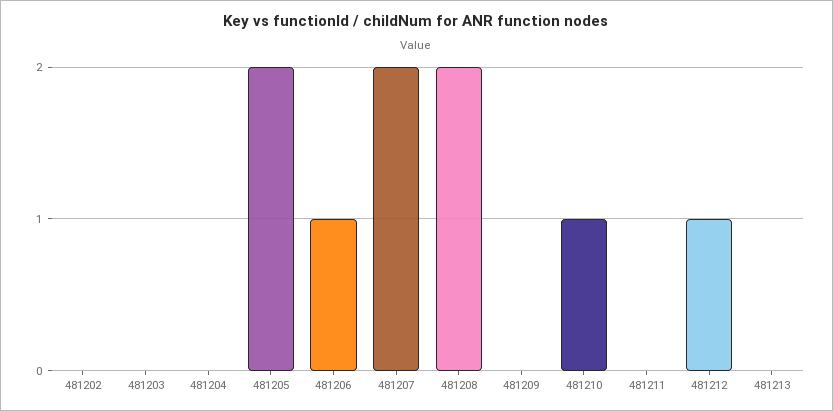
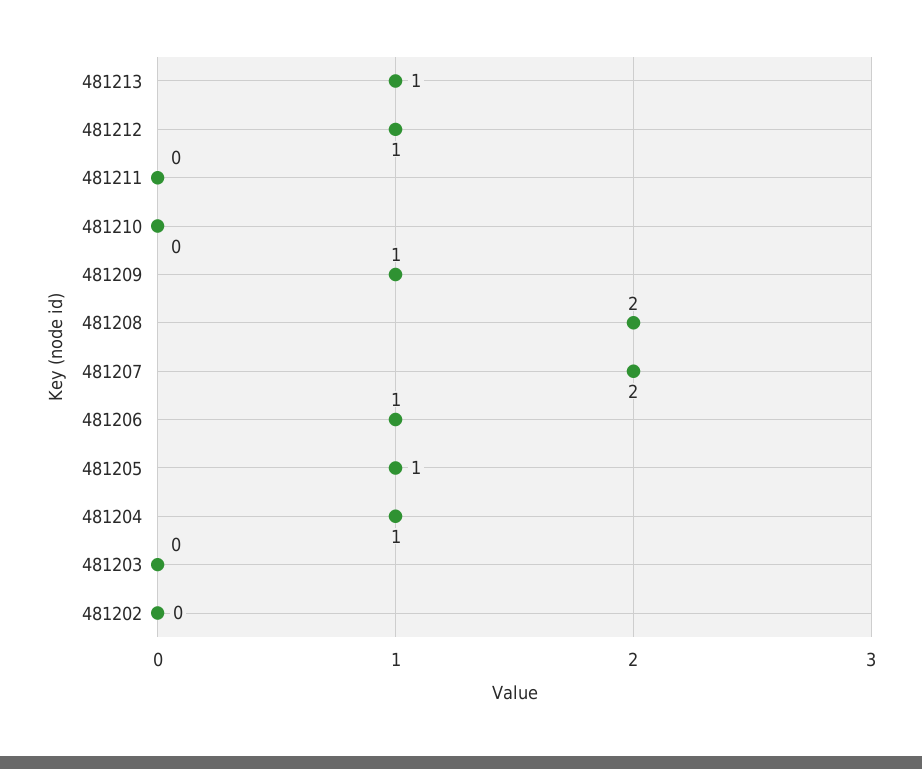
  {
    "481202": 0,
    "481203": 0,
-   "481204": 0,
+   "481204": 1,
-   "481205": 2,
+   "481205": 1,
    "481206": 1,
    "481207": 2,
    "481208": 2,
-   "481209": 0,
+   "481209": 1,
-   "481210": 1,
+   "481210": 0,
    "481211": 0,
    "481212": 1,
-   "481213": 0
+   "481213": 1
  }

